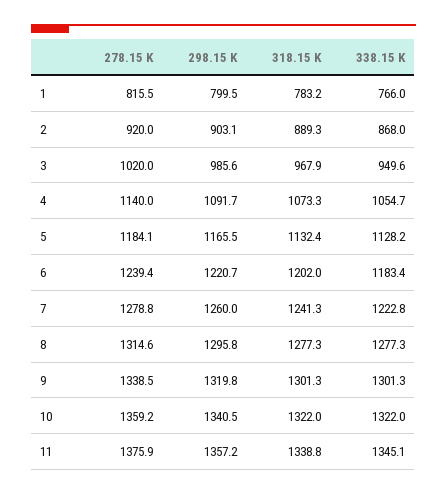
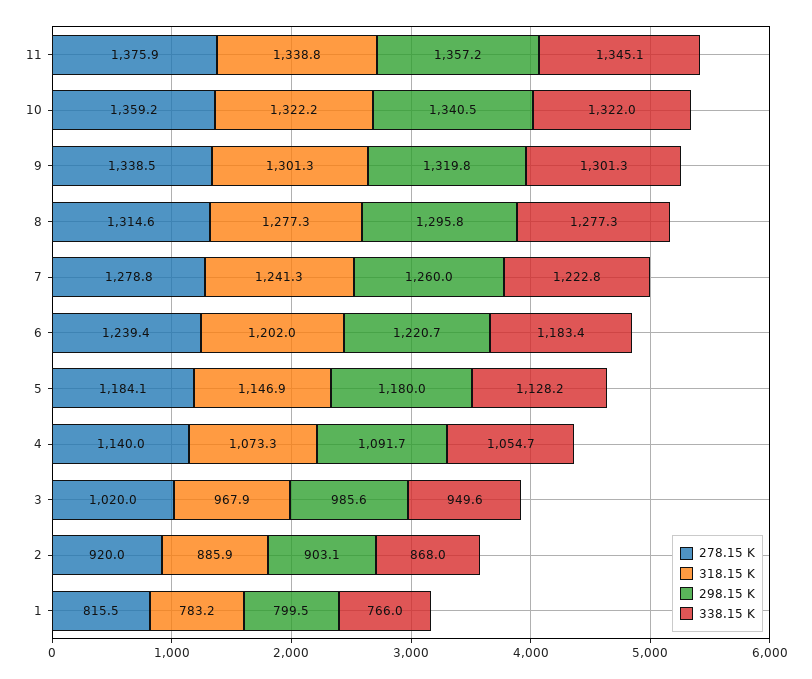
  {
    "278.15 K": {
      "1": 815.5,
      "2": 920,
      "3": 1020,
      "4": 1140,
      "5": 1184.1,
      "6": 1239.4,
      "7": 1278.8,
      "8": 1314.6,
      "9": 1338.5,
      "10": 1359.2,
      "11": 1375.9
    },
    "298.15 K": {
      "1": 799.5,
      "2": 903.1,
      "3": 985.6,
      "4": 1091.7,
-     "5": 1165.5,
+     "5": 1180,
      "6": 1220.7,
      "7": 1260,
      "8": 1295.8,
      "9": 1319.8,
      "10": 1340.5,
      "11": 1357.2
    },
    "318.15 K": {
      "1": 783.2,
-     "2": 889.3,
+     "2": 885.9,
      "3": 967.9,
      "4": 1073.3,
-     "5": 1132.4,
+     "5": 1146.9,
      "6": 1202,
      "7": 1241.3,
      "8": 1277.3,
      "9": 1301.3,
-     "10": 1322,
+     "10": 1322.2,
      "11": 1338.8
    },
    "338.15 K": {
      "1": 766,
      "2": 868,
      "3": 949.6,
      "4": 1054.7,
      "5": 1128.2,
      "6": 1183.4,
      "7": 1222.8,
      "8": 1277.3,
      "9": 1301.3,
      "10": 1322,
      "11": 1345.1
    }
  }

